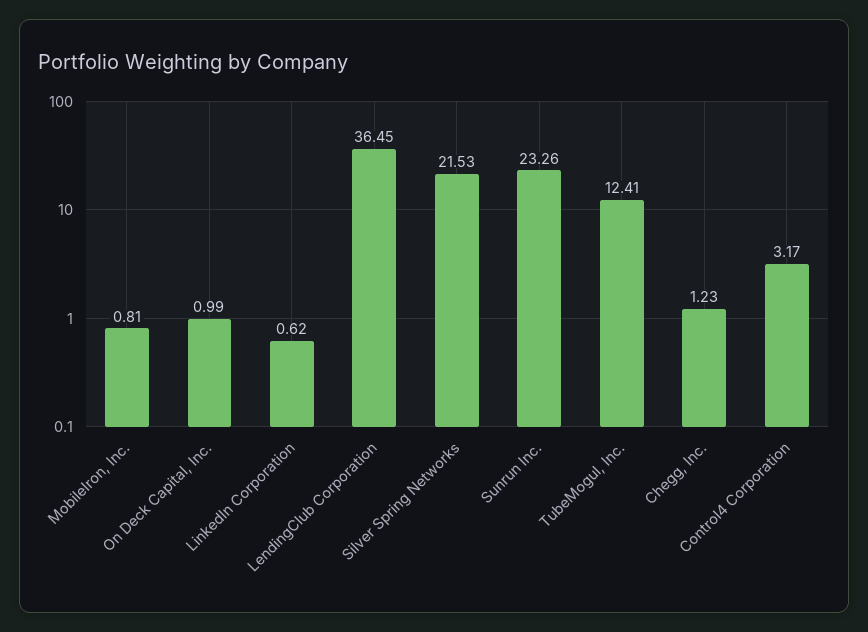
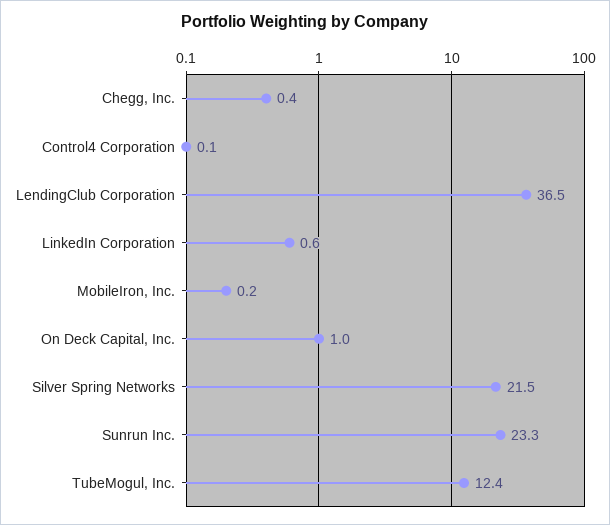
  {
-   "MobileIron, Inc.": 0.81,
+   "MobileIron, Inc.": 0.2,
    "On Deck Capital, Inc.": 0.99,
    "LinkedIn Corporation": 0.62,
    "LendingClub Corporation": 36.45,
    "Silver Spring Networks": 21.53,
    "Sunrun Inc.": 23.26,
    "TubeMogul, Inc.": 12.41,
-   "Chegg, Inc.": 1.23,
+   "Chegg, Inc.": 0.4,
-   "Control4 Corporation": 3.17
+   "Control4 Corporation": 0.1
  }

